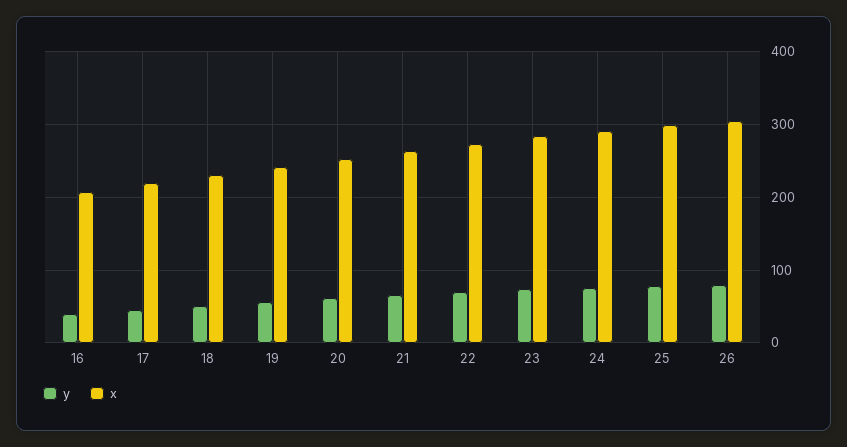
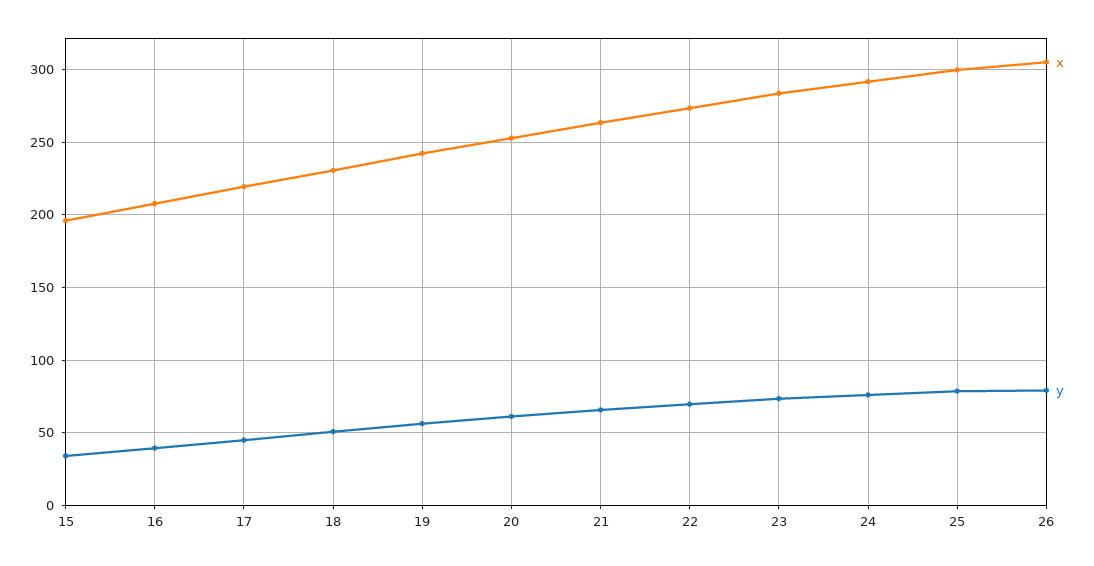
  {
    "y": {
      "16": 40,
      "17": 45,
      "18": 50,
      "19": 55,
      "20": 60,
      "21": 65,
      "22": 70,
      "23": 75,
      "24": 75,
      "25": 80,
-     "26": 80
+     "26": 80,
+     "15": 35
    },
    "x": {
      "16": 210,
      "17": 220,
      "18": 230,
      "19": 240,
      "20": 255,
      "21": 265,
      "22": 275,
      "23": 285,
      "24": 290,
      "25": 300,
-     "26": 305
+     "26": 305,
+     "15": 195
    }
  }

